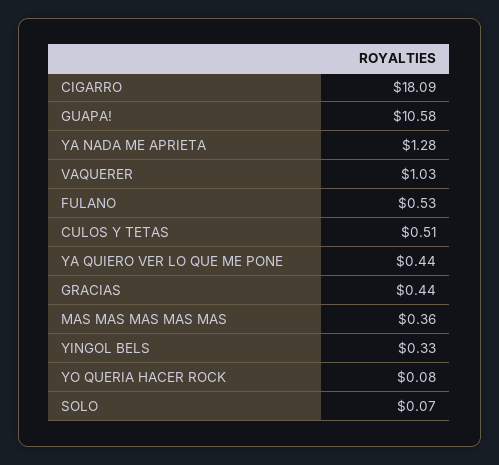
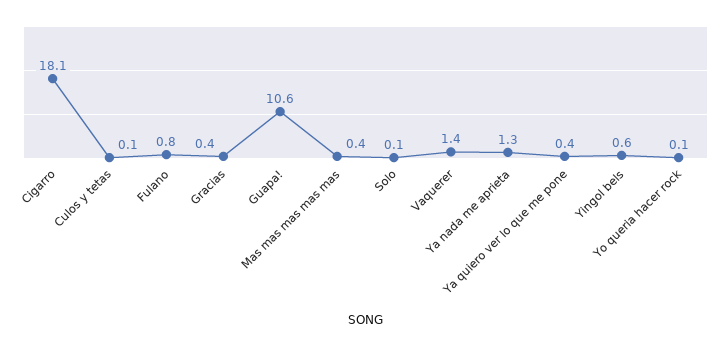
  {
    "CIGARRO": 18.09,
    "GUAPA!": 10.58,
    "YA NADA ME APRIETA": 1.28,
-   "VAQUERER": 1.03,
+   "VAQUERER": 1.4,
-   "FULANO": 0.53,
+   "FULANO": 0.8,
-   "CULOS Y TETAS": 0.51,
+   "CULOS Y TETAS": 0.1,
    "YA QUIERO VER LO QUE ME PONE": 0.44,
    "GRACIAS": 0.44,
    "MAS MAS MAS MAS MAS": 0.36,
-   "YINGOL BELS": 0.33,
+   "YINGOL BELS": 0.6,
    "YO QUERIA HACER ROCK": 0.08,
    "SOLO": 0.07
  }

